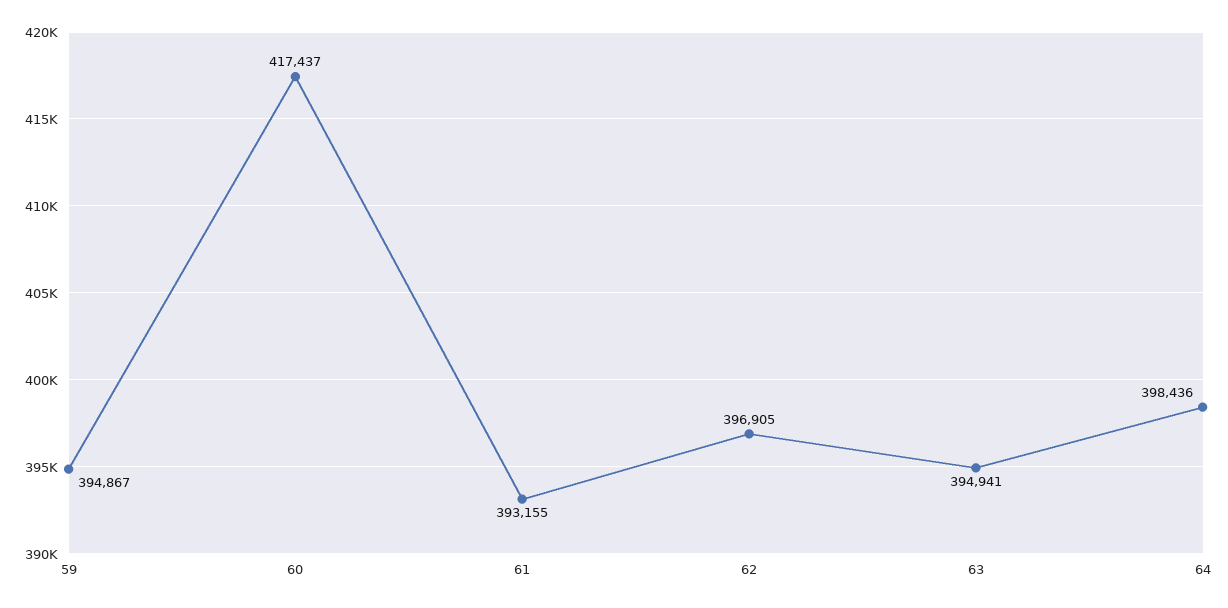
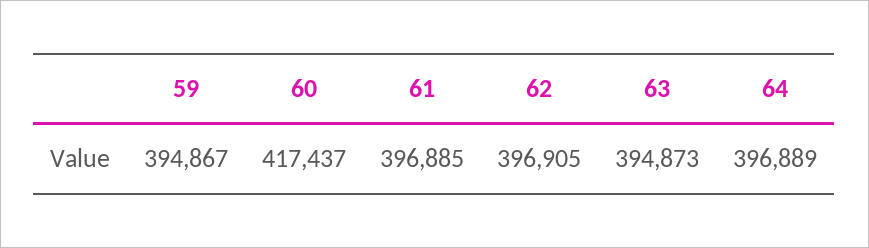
  {
    "59": 394867,
    "60": 417437,
-   "61": 393155,
+   "61": 396885,
    "62": 396905,
-   "63": 394941,
+   "63": 394873,
-   "64": 398436
+   "64": 396889
  }

